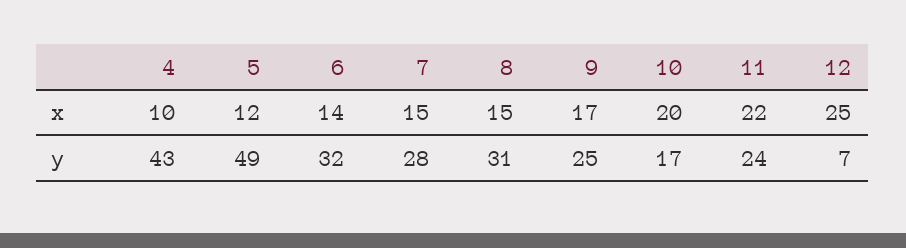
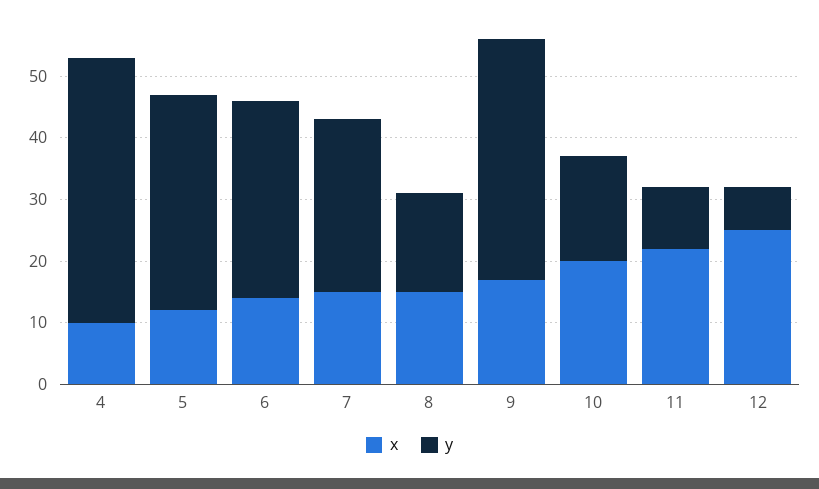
  {
    "x": {
      "4": 10,
      "5": 12,
      "6": 14,
      "7": 15,
      "8": 15,
      "9": 17,
      "10": 20,
      "11": 22,
      "12": 25
    },
    "y": {
      "4": 43,
-     "5": 49,
+     "5": 35,
      "6": 32,
      "7": 28,
-     "8": 31,
+     "8": 15,
-     "9": 25,
+     "9": 40,
      "10": 17,
-     "11": 24,
+     "11": 10,
      "12": 7
    }
  }

